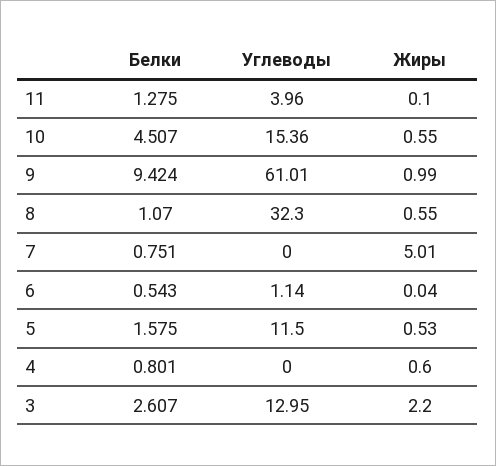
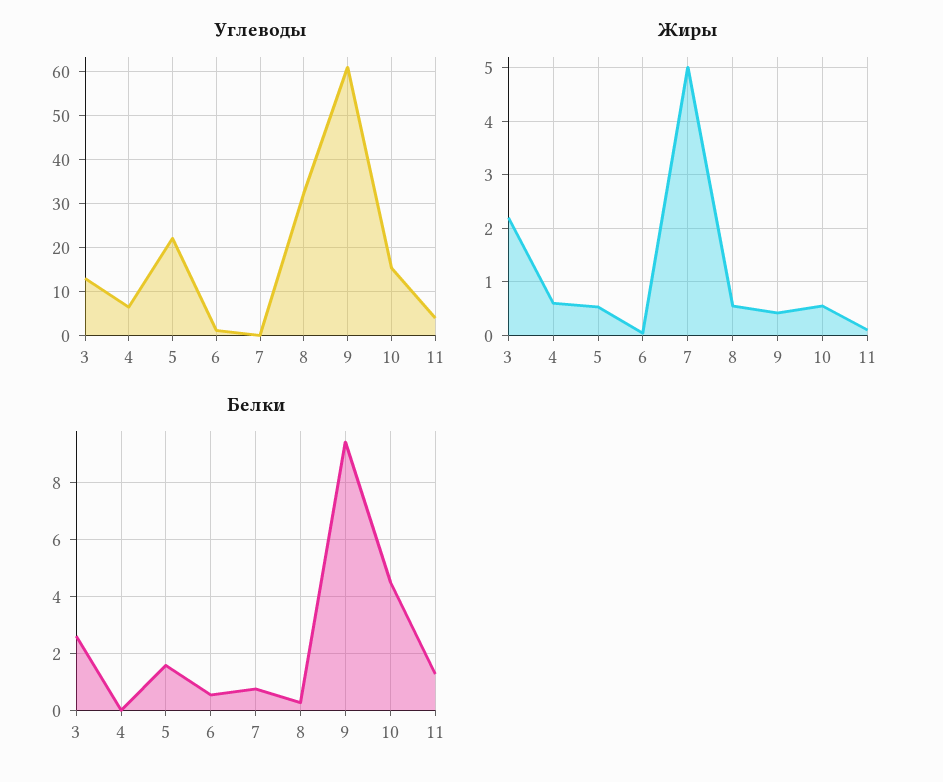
  {
    "Белки": {
      "11": 1.275,
      "10": 4.507,
      "9": 9.424,
-     "8": 1.07,
+     "8": 0.25,
      "7": 0.751,
      "6": 0.543,
      "5": 1.575,
-     "4": 0.801,
+     "4": 0,
      "3": 2.607
    },
    "Углеводы": {
      "11": 3.96,
      "10": 15.36,
      "9": 61.01,
      "8": 32.3,
      "7": 0,
      "6": 1.14,
-     "5": 11.5,
+     "5": 22,
-     "4": 0,
+     "4": 6,
      "3": 12.95
    },
    "Жиры": {
      "11": 0.1,
      "10": 0.55,
-     "9": 0.99,
+     "9": 0.4,
      "8": 0.55,
      "7": 5.01,
      "6": 0.04,
      "5": 0.53,
      "4": 0.6,
      "3": 2.2
    }
  }

